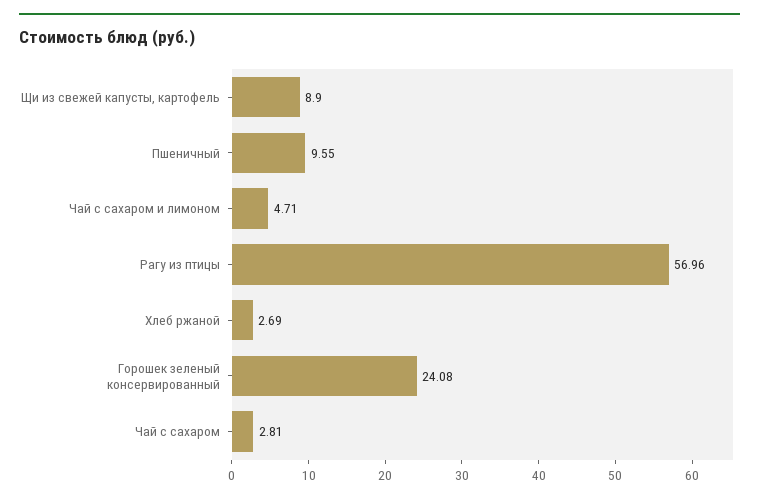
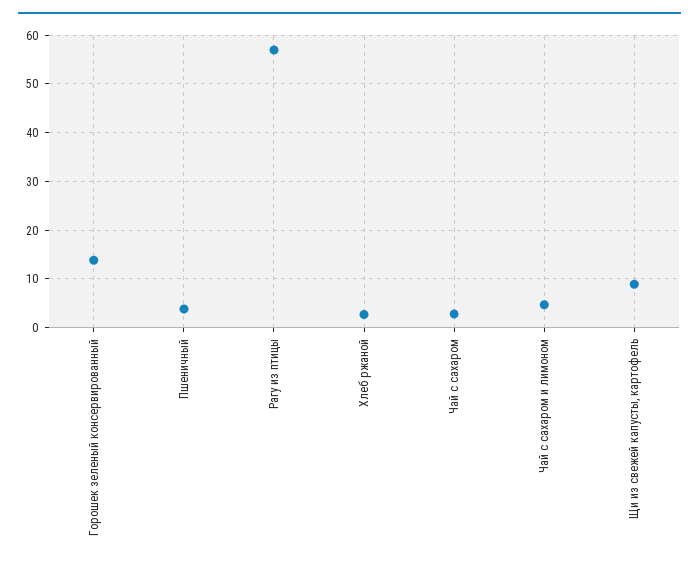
  {
    "Щи из свежей капусты, картофель": 8.9,
-   "Пшеничный": 9.55,
+   "Пшеничный": 4,
    "Чай с сахаром и лимоном": 4.71,
    "Рагу из птицы": 56.96,
    "Хлеб ржаной": 2.69,
-   "Горошек зеленый консервированный": 24.08,
+   "Горошек зеленый консервированный": 14,
    "Чай с сахаром": 2.81
  }

